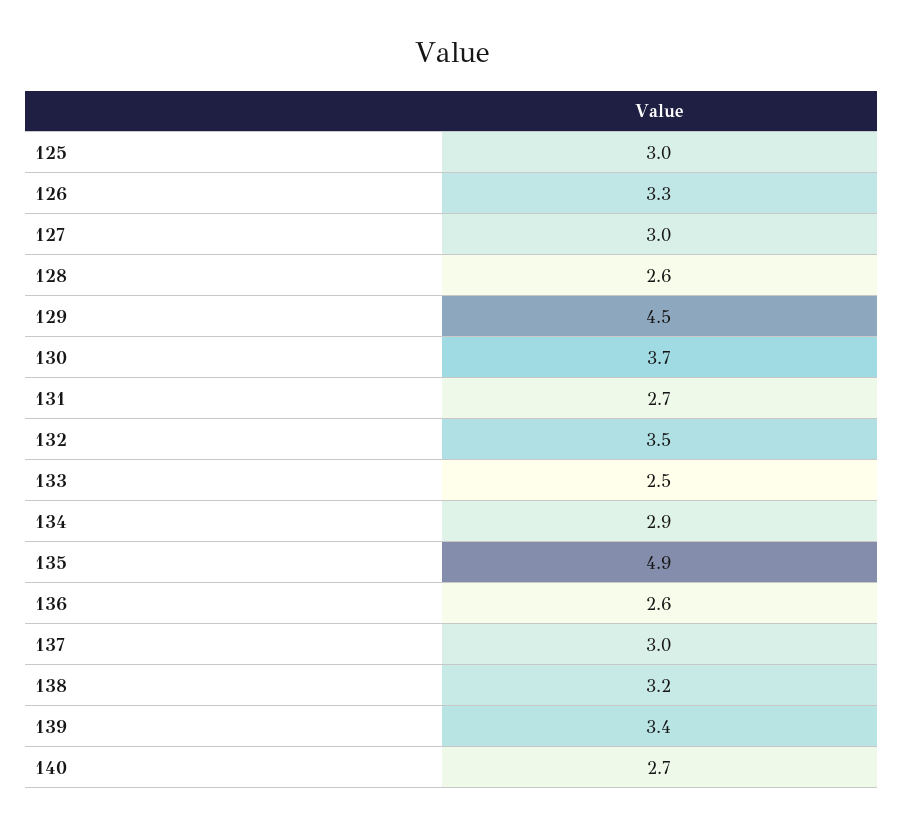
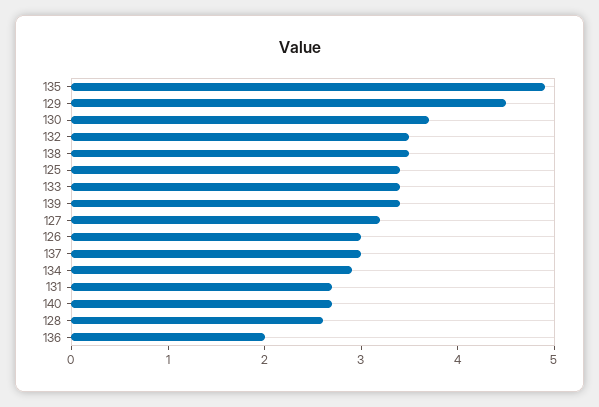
  {
-   "125": 3,
+   "125": 3.4,
-   "126": 3.3,
+   "126": 3,
-   "127": 3,
+   "127": 3.2,
    "128": 2.6,
    "129": 4.5,
    "130": 3.7,
    "131": 2.7,
    "132": 3.5,
-   "133": 2.5,
+   "133": 3.4,
    "134": 2.9,
    "135": 4.9,
-   "136": 2.6,
+   "136": 2,
    "137": 3,
-   "138": 3.2,
+   "138": 3.5,
    "139": 3.4,
    "140": 2.7
  }

